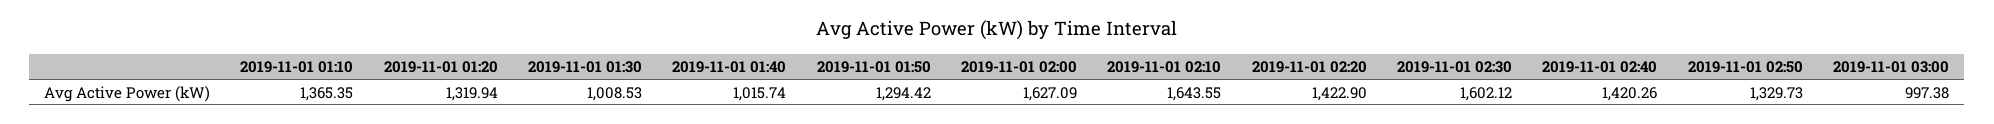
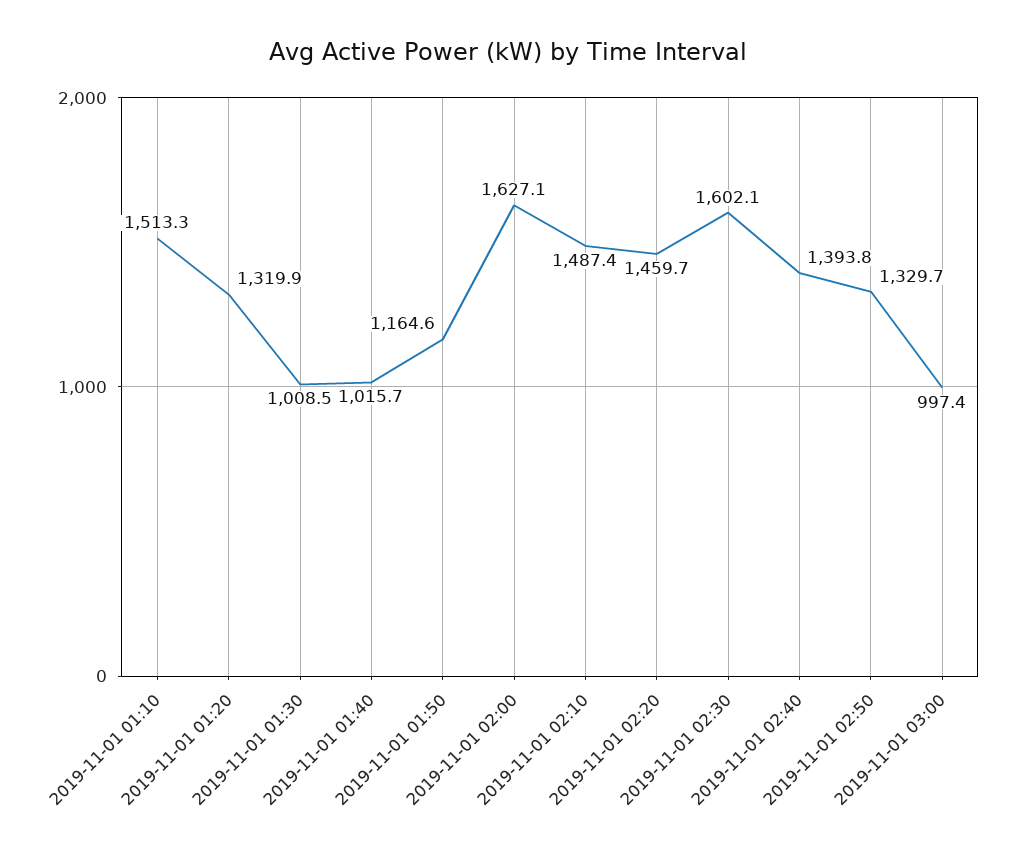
  {
-   "2019-11-01 01:10": 1365.35,
+   "2019-11-01 01:10": 1513.3,
    "2019-11-01 01:20": 1319.94,
    "2019-11-01 01:30": 1008.53,
    "2019-11-01 01:40": 1015.74,
-   "2019-11-01 01:50": 1294.42,
+   "2019-11-01 01:50": 1164.6,
    "2019-11-01 02:00": 1627.09,
-   "2019-11-01 02:10": 1643.55,
+   "2019-11-01 02:10": 1487.4,
-   "2019-11-01 02:20": 1422.9,
+   "2019-11-01 02:20": 1459.7,
    "2019-11-01 02:30": 1602.12,
-   "2019-11-01 02:40": 1420.26,
+   "2019-11-01 02:40": 1393.8,
    "2019-11-01 02:50": 1329.73,
    "2019-11-01 03:00": 997.38
  }

